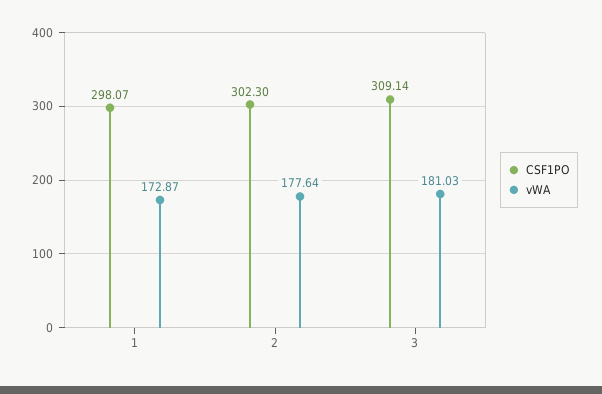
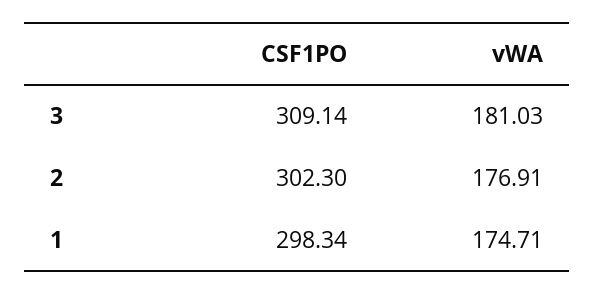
  {
    "CSF1PO": {
-     "1": 298.07,
+     "1": 298.34,
      "2": 302.3,
      "3": 309.14
    },
    "vWA": {
-     "1": 172.87,
+     "1": 174.71,
-     "2": 177.64,
+     "2": 176.91,
      "3": 181.03
    }
  }

